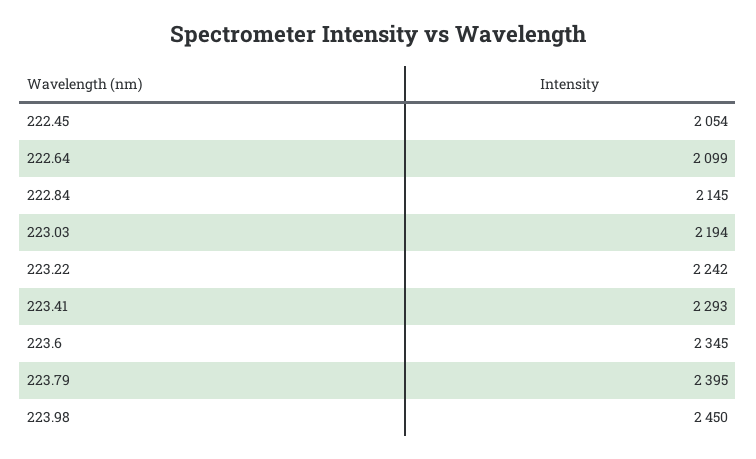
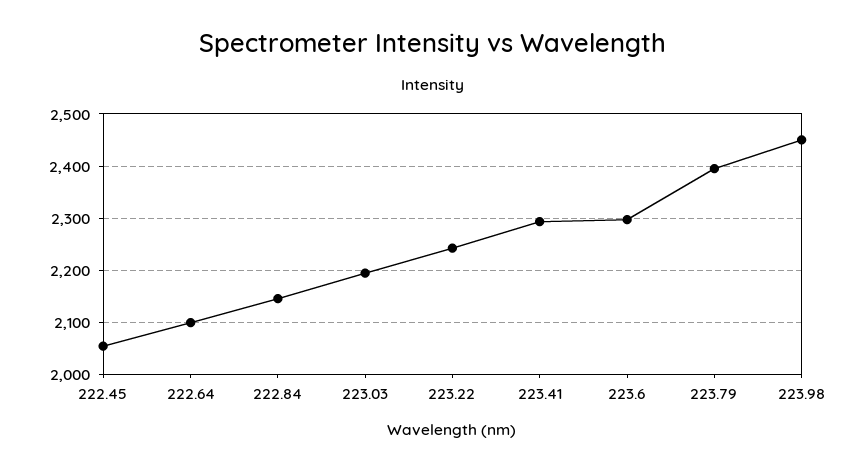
  {
    "222.45": 2054,
    "222.64": 2099,
    "222.84": 2145,
    "223.03": 2194,
    "223.22": 2242,
    "223.41": 2293,
-   "223.6": 2345,
+   "223.6": 2300,
    "223.79": 2395,
    "223.98": 2450
  }

